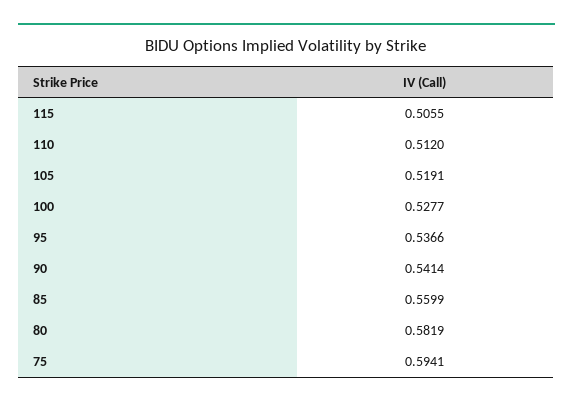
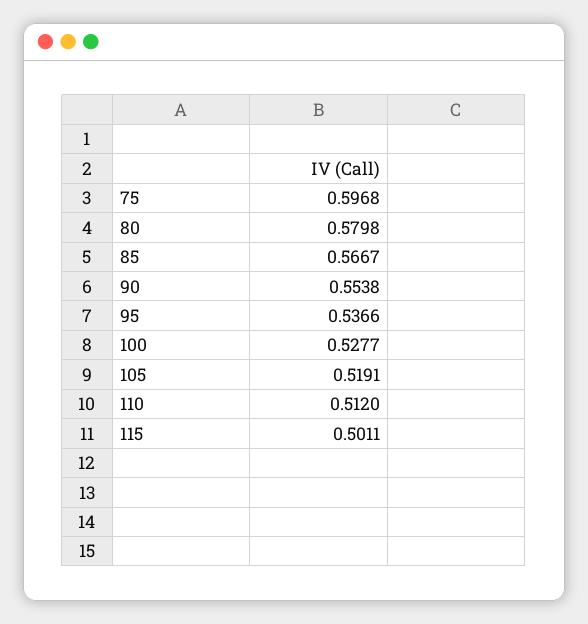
  {
-   "115": 0.5055,
+   "115": 0.5011,
    "110": 0.512,
    "105": 0.5191,
    "100": 0.5277,
    "95": 0.5366,
-   "90": 0.5414,
+   "90": 0.5538,
-   "85": 0.5599,
+   "85": 0.5667,
-   "80": 0.5819,
+   "80": 0.5798,
-   "75": 0.5941
+   "75": 0.5968
  }

